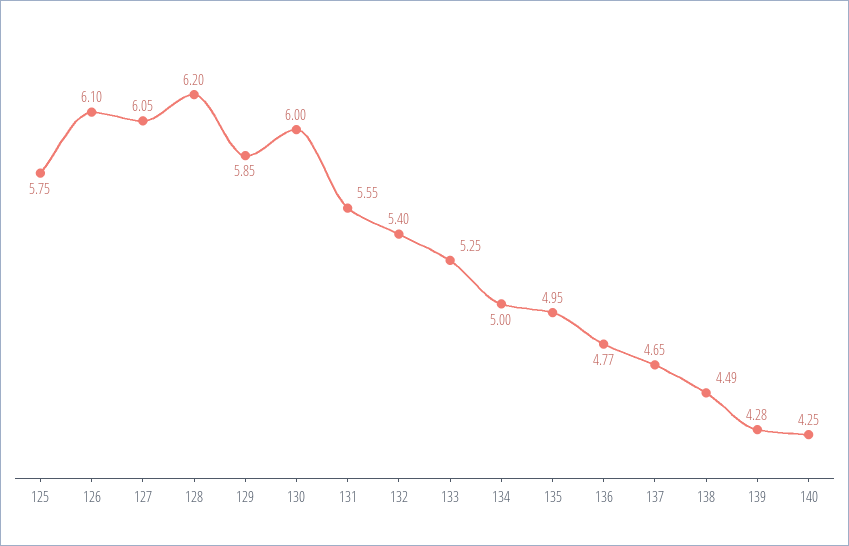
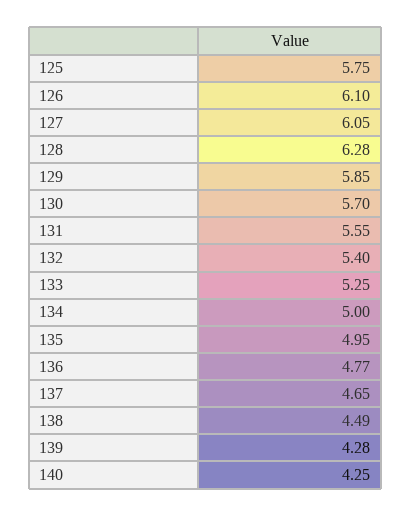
  {
    "125": 5.75,
    "126": 6.1,
    "127": 6.05,
-   "128": 6.2,
+   "128": 6.28,
    "129": 5.85,
-   "130": 6,
+   "130": 5.7,
    "131": 5.55,
    "132": 5.4,
    "133": 5.25,
    "134": 5,
    "135": 4.95,
    "136": 4.77,
    "137": 4.65,
    "138": 4.49,
    "139": 4.28,
    "140": 4.25
  }

